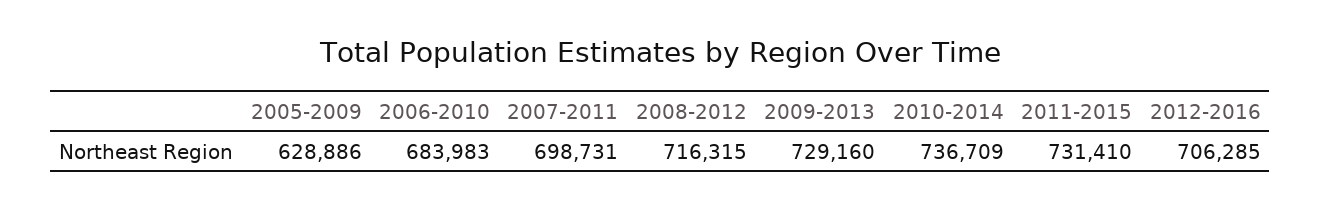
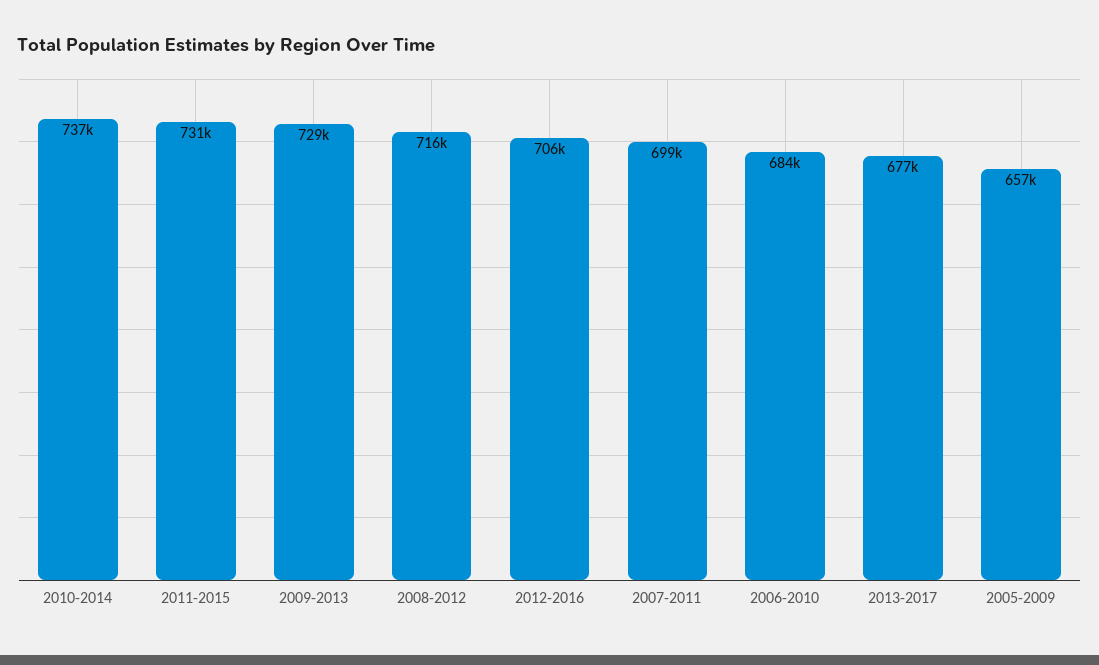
  {
-   "2005-2009": 628886,
+   "2005-2009": 657000,
    "2006-2010": 683983,
    "2007-2011": 698731,
    "2008-2012": 716315,
    "2009-2013": 729160,
    "2010-2014": 736709,
    "2011-2015": 731410,
-   "2012-2016": 706285
+   "2012-2016": 706285,
+   "2013-2017": 677000
  }

